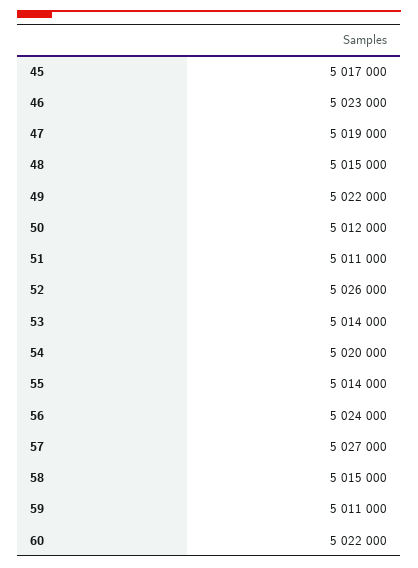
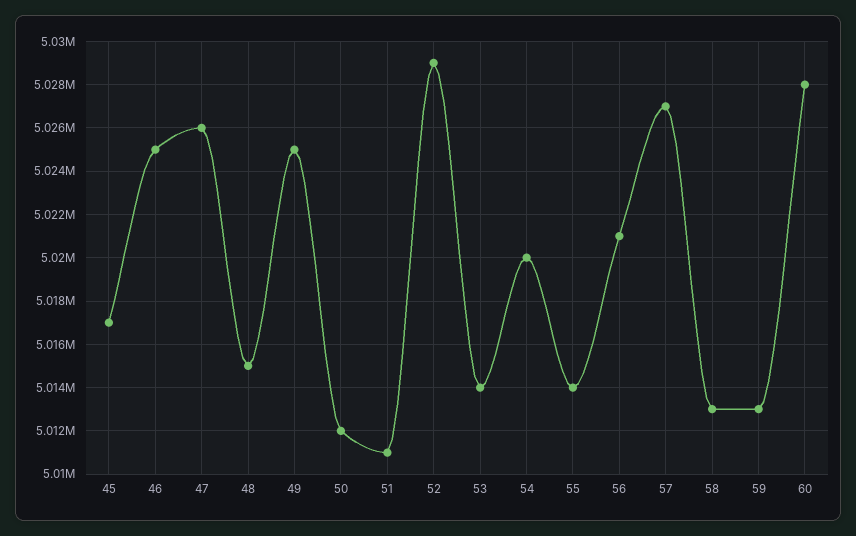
  {
    "45": 5017000,
-   "46": 5023000,
+   "46": 5025000,
-   "47": 5019000,
+   "47": 5026000,
    "48": 5015000,
-   "49": 5022000,
+   "49": 5025000,
    "50": 5012000,
    "51": 5011000,
-   "52": 5026000,
+   "52": 5029000,
    "53": 5014000,
    "54": 5020000,
    "55": 5014000,
-   "56": 5024000,
+   "56": 5021000,
    "57": 5027000,
-   "58": 5015000,
+   "58": 5013000,
-   "59": 5011000,
+   "59": 5013000,
-   "60": 5022000
+   "60": 5028000
  }

